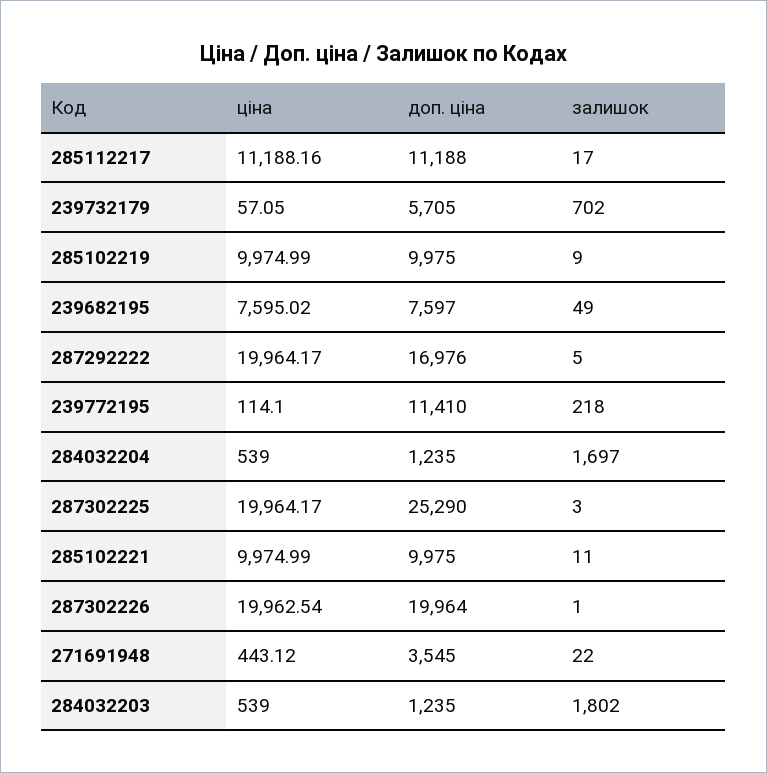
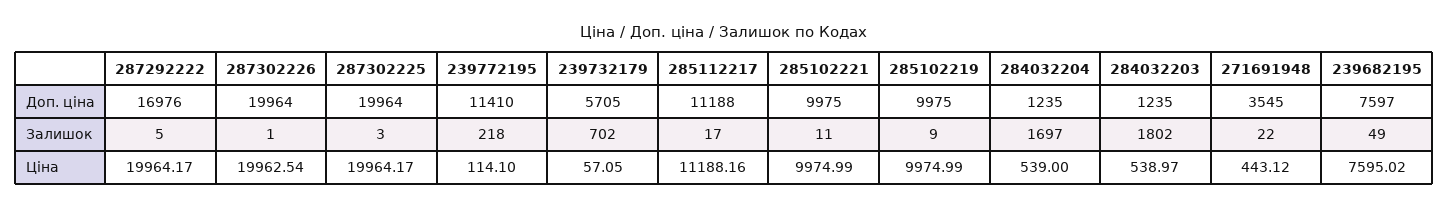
  {
    "ціна": {
      "285112217": 11188.16,
      "239732179": 57.05,
      "285102219": 9974.99,
      "239682195": 7595.02,
      "287292222": 19964.17,
      "239772195": 114.1,
      "284032204": 539,
      "287302225": 19964.17,
      "285102221": 9974.99,
      "287302226": 19962.54,
      "271691948": 443.12,
-     "284032203": 539
+     "284032203": 538.97
    },
    "доп. ціна": {
      "285112217": 11188,
      "239732179": 5705,
      "285102219": 9975,
      "239682195": 7597,
      "287292222": 16976,
      "239772195": 11410,
      "284032204": 1235,
-     "287302225": 25290,
+     "287302225": 19964,
      "285102221": 9975,
      "287302226": 19964,
      "271691948": 3545,
      "284032203": 1235
    },
    "залишок": {
      "285112217": 17,
      "239732179": 702,
      "285102219": 9,
      "239682195": 49,
      "287292222": 5,
      "239772195": 218,
      "284032204": 1697,
      "287302225": 3,
      "285102221": 11,
      "287302226": 1,
      "271691948": 22,
      "284032203": 1802
    }
  }

